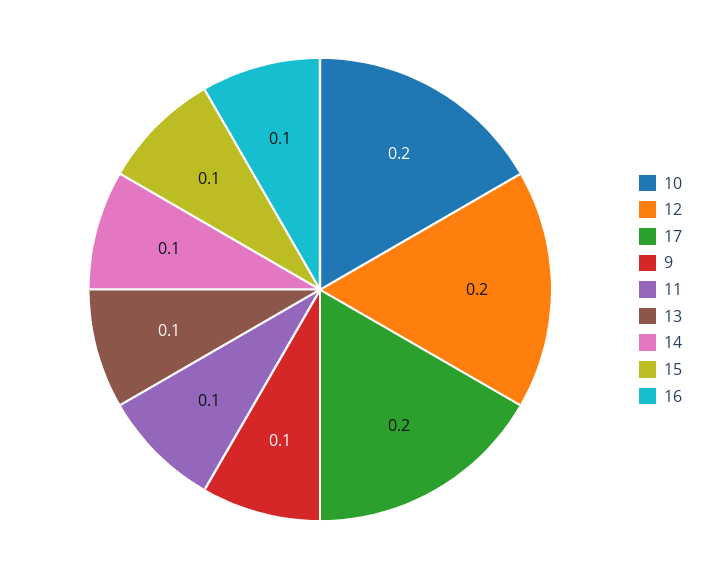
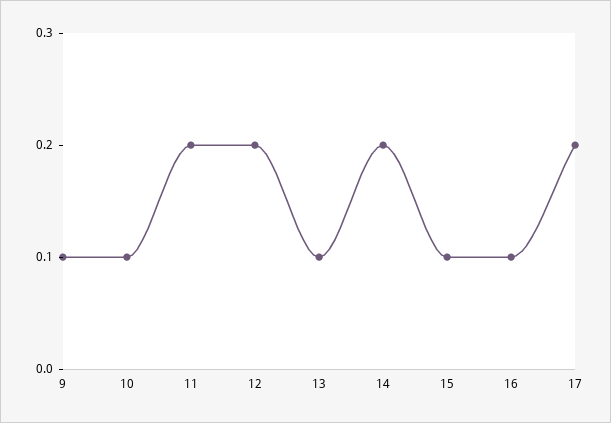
  {
-   "10": 0.2,
+   "10": 0.1,
    "12": 0.2,
    "17": 0.2,
    "9": 0.1,
-   "11": 0.1,
+   "11": 0.2,
    "13": 0.1,
-   "14": 0.1,
+   "14": 0.2,
    "15": 0.1,
    "16": 0.1
  }

